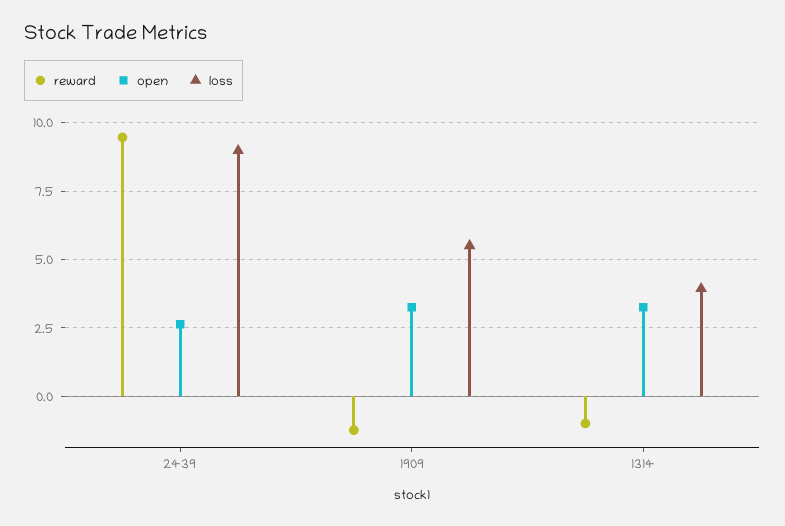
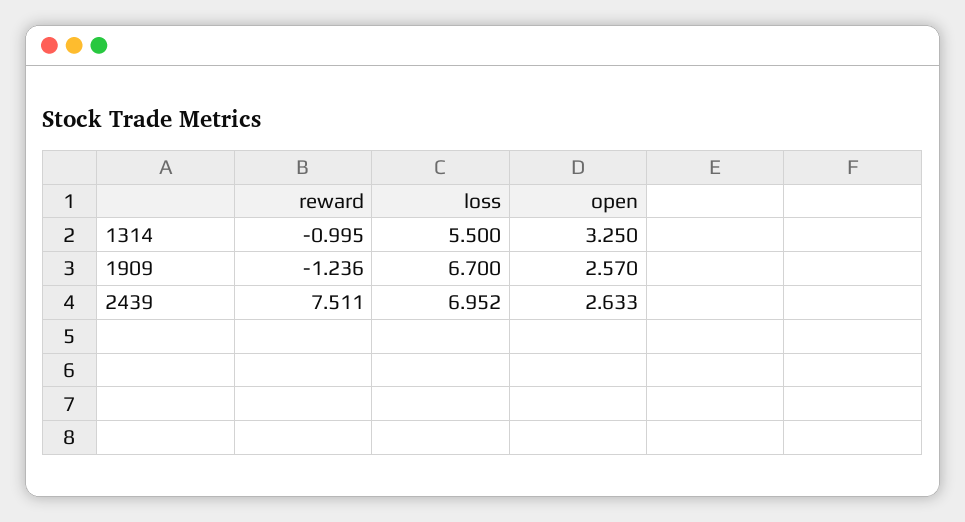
  {
    "reward": {
-     "2439": 9.5,
+     "2439": 7.511,
      "1909": -1.236,
      "1314": -0.995
    },
    "open": {
      "2439": 2.633,
-     "1909": 3.25,
+     "1909": 2.57,
      "1314": 3.25
    },
    "loss": {
-     "2439": 9,
+     "2439": 6.952,
-     "1909": 5.5,
+     "1909": 6.7,
-     "1314": 4
+     "1314": 5.5
    }
  }

